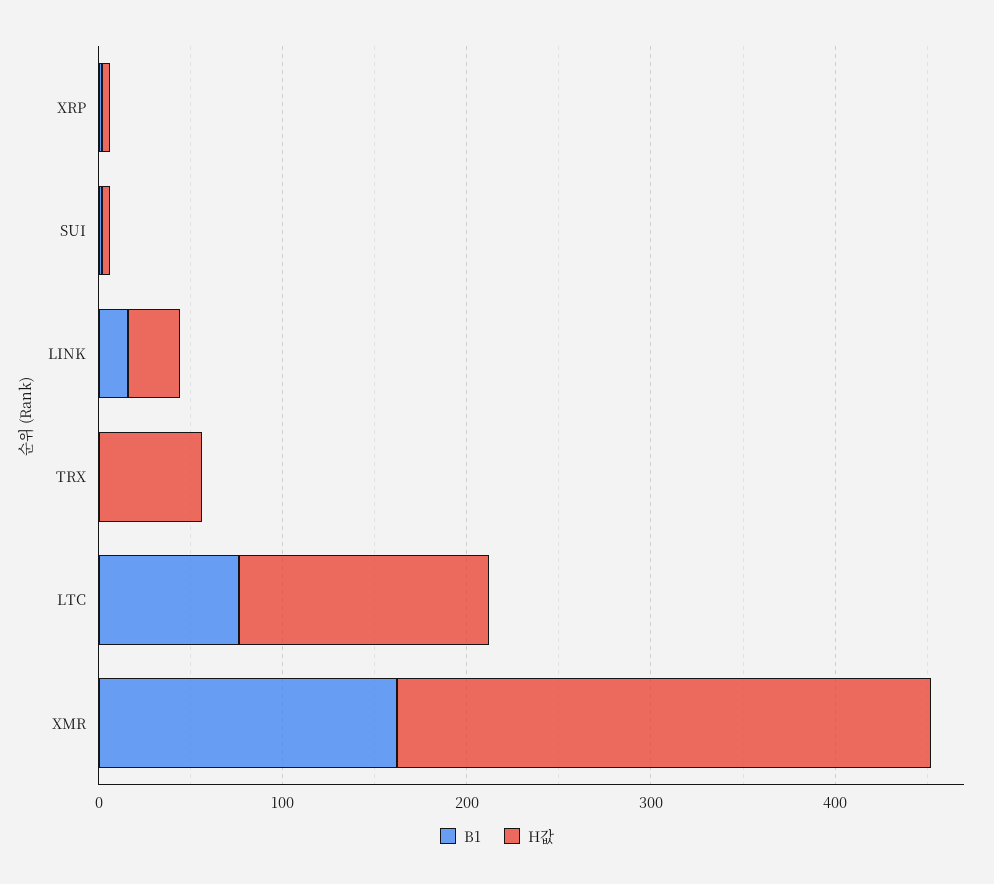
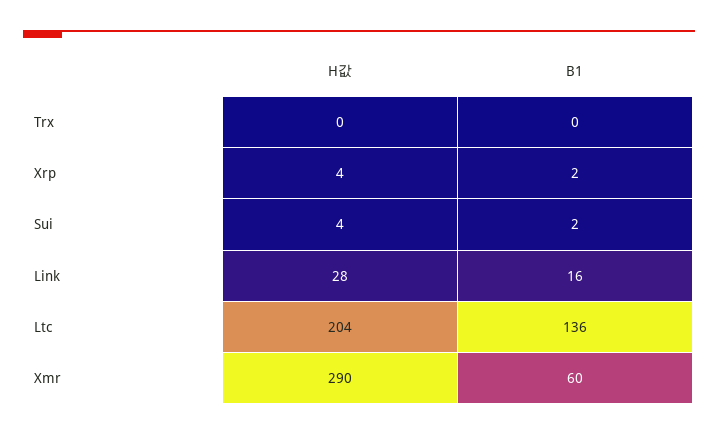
  {
    "B1": {
      "XRP": 2,
      "SUI": 2,
      "LINK": 16,
      "TRX": 0,
-     "LTC": 80,
+     "LTC": 136,
-     "XMR": 160
+     "XMR": 60
    },
    "H값": {
      "XRP": 4,
      "SUI": 4,
      "LINK": 28,
-     "TRX": 60,
+     "TRX": 0,
-     "LTC": 140,
+     "LTC": 204,
      "XMR": 290
    }
  }

